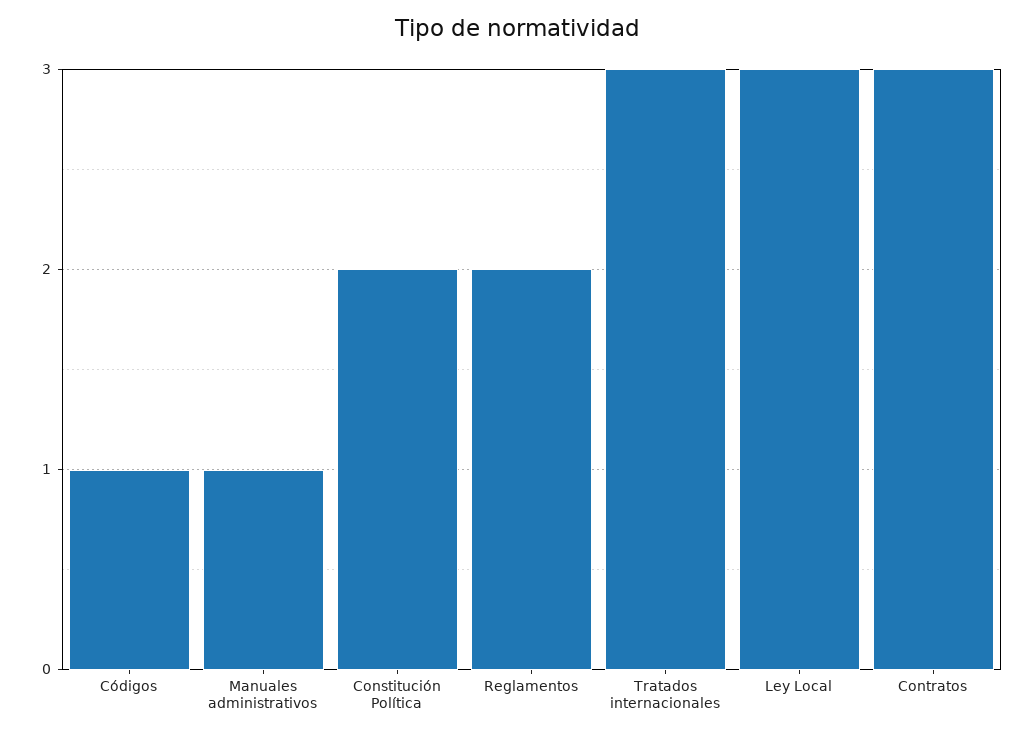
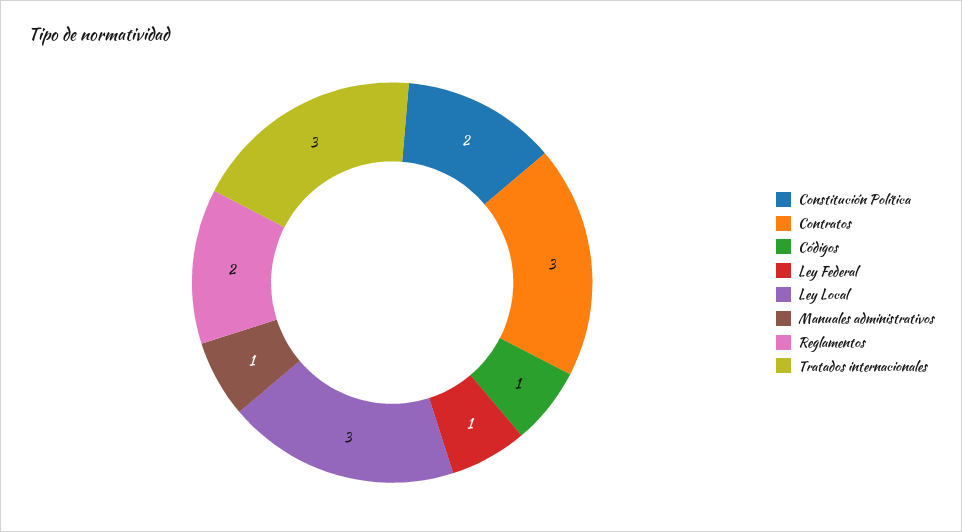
  {
    "Códigos": 1,
    "Manuales administrativos": 1,
    "Constitución Política": 2,
    "Reglamentos": 2,
    "Tratados internacionales": 3,
    "Ley Local": 3,
-   "Contratos": 3
+   "Contratos": 3,
+   "Ley Federal": 1
  }

